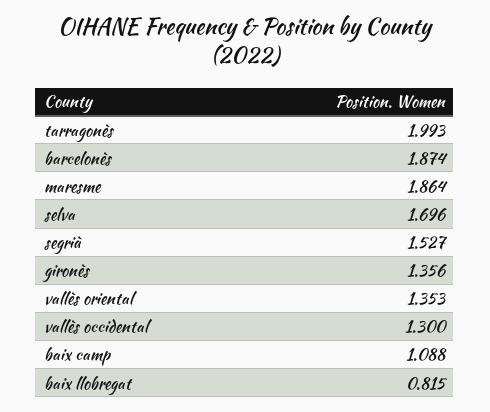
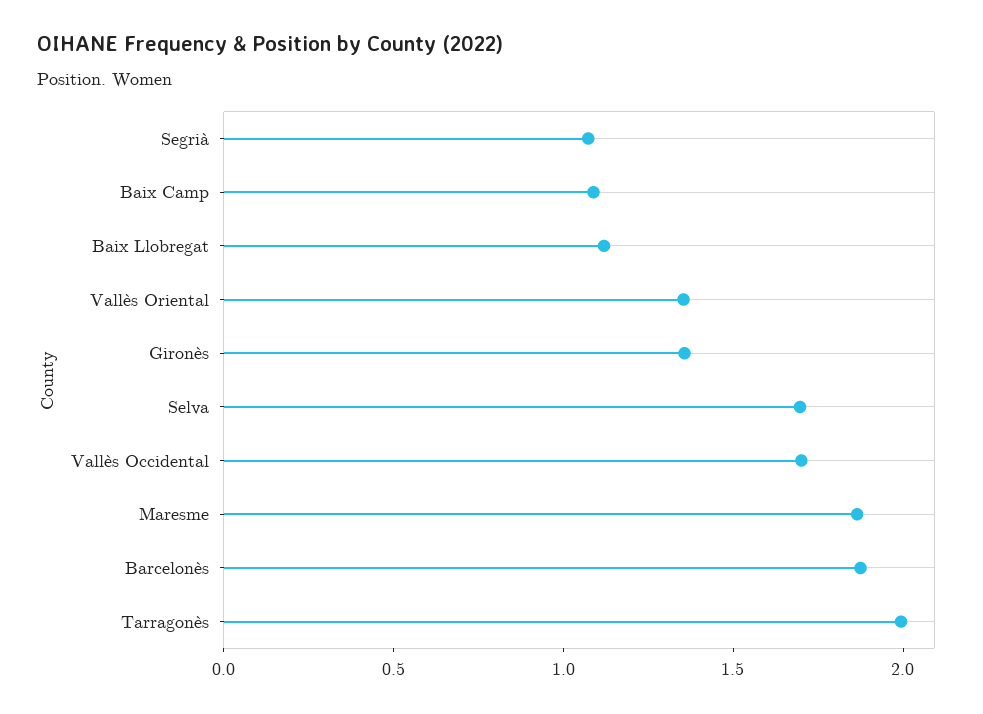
  {
    "tarragonès": 1.993,
    "barcelonès": 1.874,
    "maresme": 1.864,
    "selva": 1.696,
-   "segrià": 1.527,
+   "segrià": 1.1,
    "gironès": 1.356,
    "vallès oriental": 1.353,
-   "vallès occidental": 1.3,
+   "vallès occidental": 1.7,
    "baix camp": 1.088,
-   "baix llobregat": 0.815
+   "baix llobregat": 1.1
  }

